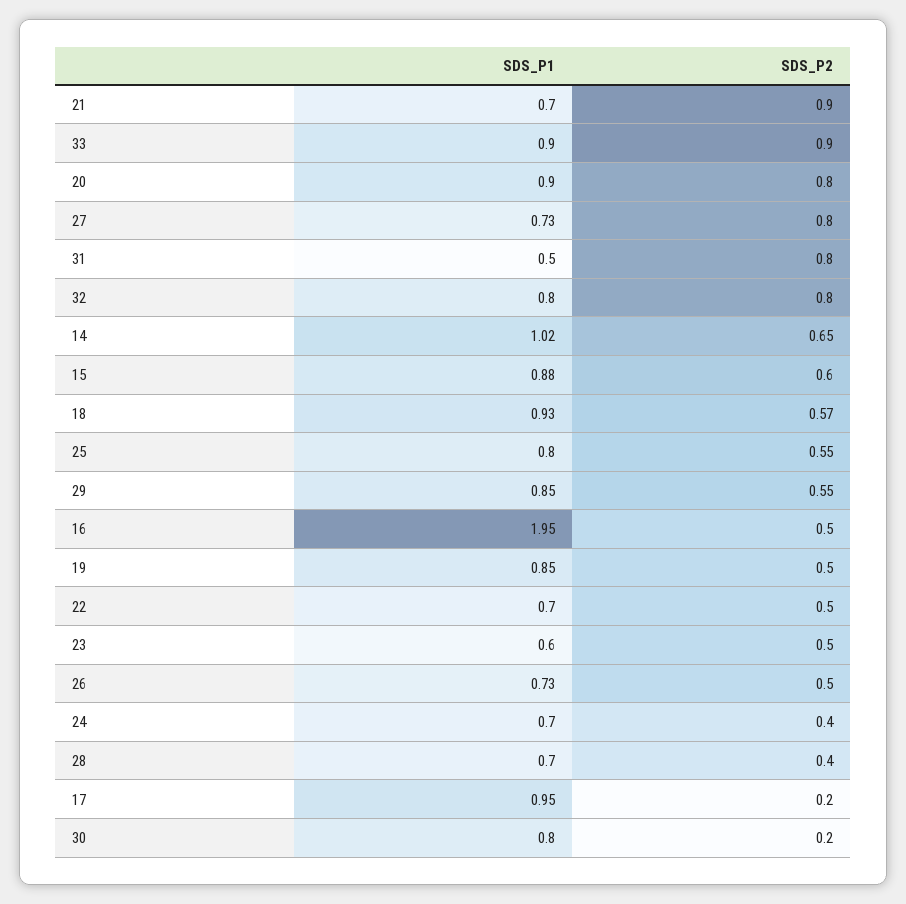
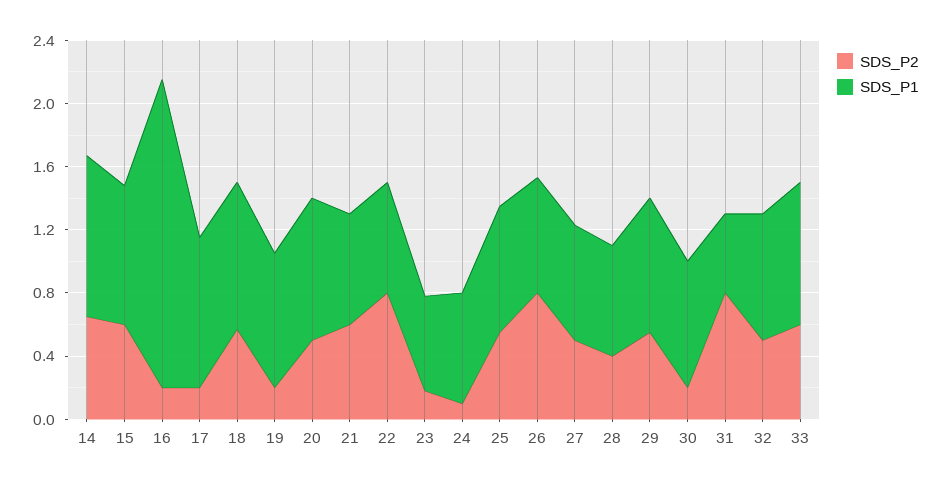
  {
    "SDS_P1": {
      "21": 0.7,
      "33": 0.9,
      "20": 0.9,
      "27": 0.73,
      "31": 0.5,
      "32": 0.8,
      "14": 1.02,
      "15": 0.88,
      "18": 0.93,
      "25": 0.8,
      "29": 0.85,
      "16": 1.95,
      "19": 0.85,
      "22": 0.7,
      "23": 0.6,
      "26": 0.73,
      "24": 0.7,
      "28": 0.7,
      "17": 0.95,
      "30": 0.8
    },
    "SDS_P2": {
-     "21": 0.9,
+     "21": 0.6,
-     "33": 0.9,
+     "33": 0.6,
-     "20": 0.8,
+     "20": 0.5,
-     "27": 0.8,
+     "27": 0.5,
      "31": 0.8,
-     "32": 0.8,
+     "32": 0.5,
      "14": 0.65,
      "15": 0.6,
      "18": 0.57,
      "25": 0.55,
      "29": 0.55,
-     "16": 0.5,
+     "16": 0.2,
-     "19": 0.5,
+     "19": 0.2,
-     "22": 0.5,
+     "22": 0.8,
-     "23": 0.5,
+     "23": 0.2,
-     "26": 0.5,
+     "26": 0.8,
-     "24": 0.4,
+     "24": 0.1,
      "28": 0.4,
      "17": 0.2,
      "30": 0.2
    }
  }

